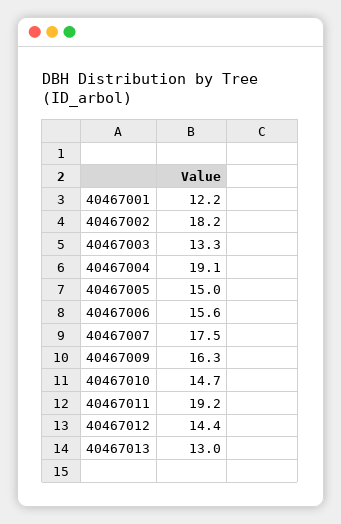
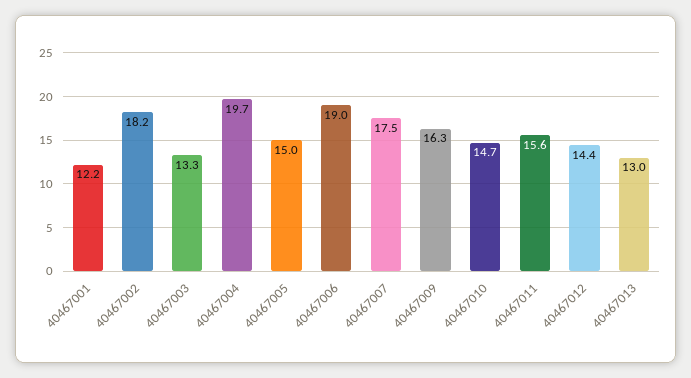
  {
    "40467001": 12.2,
    "40467002": 18.2,
    "40467003": 13.3,
-   "40467004": 19.1,
+   "40467004": 19.7,
    "40467005": 15,
-   "40467006": 15.6,
+   "40467006": 19,
    "40467007": 17.5,
    "40467009": 16.3,
    "40467010": 14.7,
-   "40467011": 19.2,
+   "40467011": 15.6,
    "40467012": 14.4,
    "40467013": 13
  }

